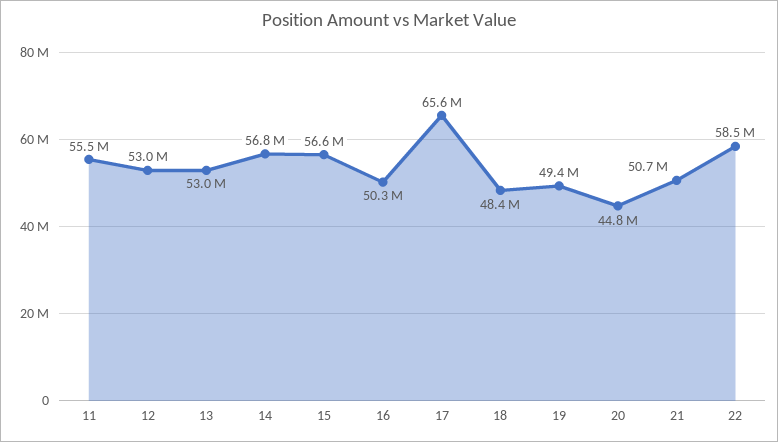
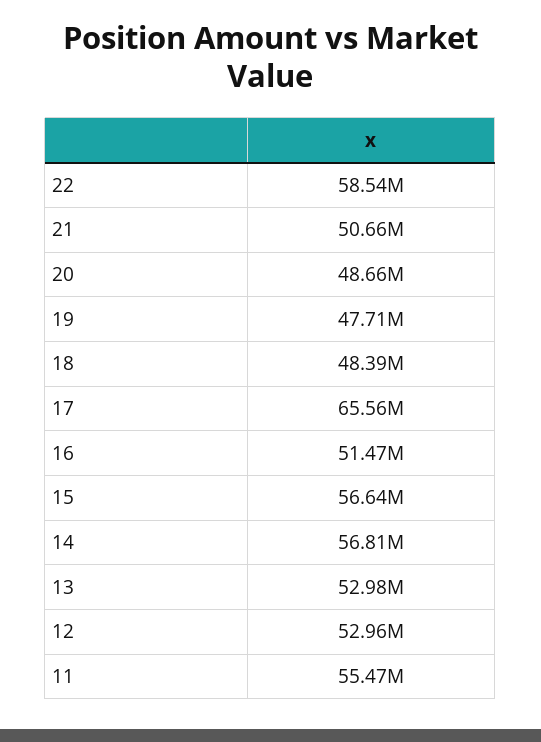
  {
    "11": 55470000,
    "12": 52960000,
    "13": 52980000,
    "14": 56810000,
    "15": 56640000,
-   "16": 50300000,
+   "16": 51470000,
    "17": 65560000,
    "18": 48390000,
-   "19": 49400000,
+   "19": 47710000,
-   "20": 44800000,
+   "20": 48660000,
    "21": 50660000,
    "22": 58540000
  }

